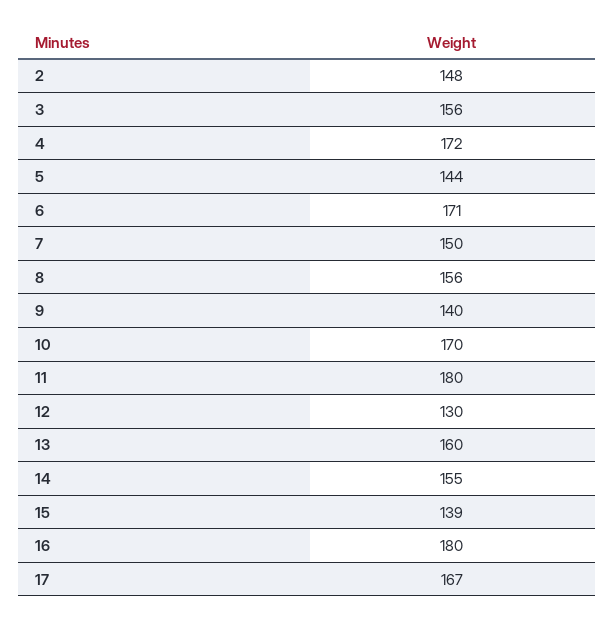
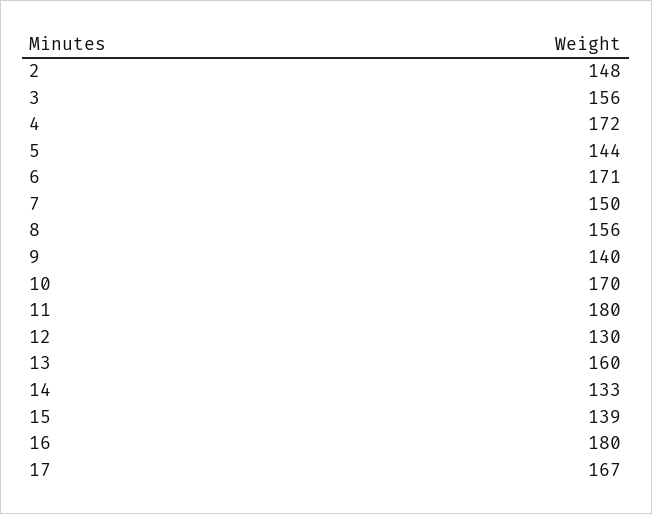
  {
    "2": 148,
    "3": 156,
    "4": 172,
    "5": 144,
    "6": 171,
    "7": 150,
    "8": 156,
    "9": 140,
    "10": 170,
    "11": 180,
    "12": 130,
    "13": 160,
-   "14": 155,
+   "14": 133,
    "15": 139,
    "16": 180,
    "17": 167
  }

